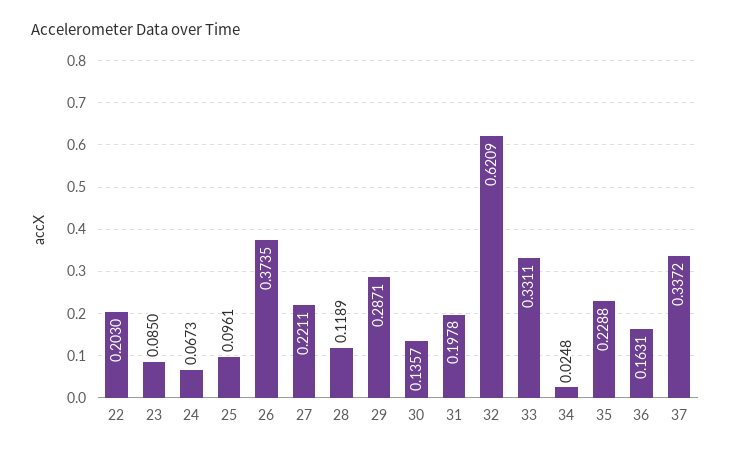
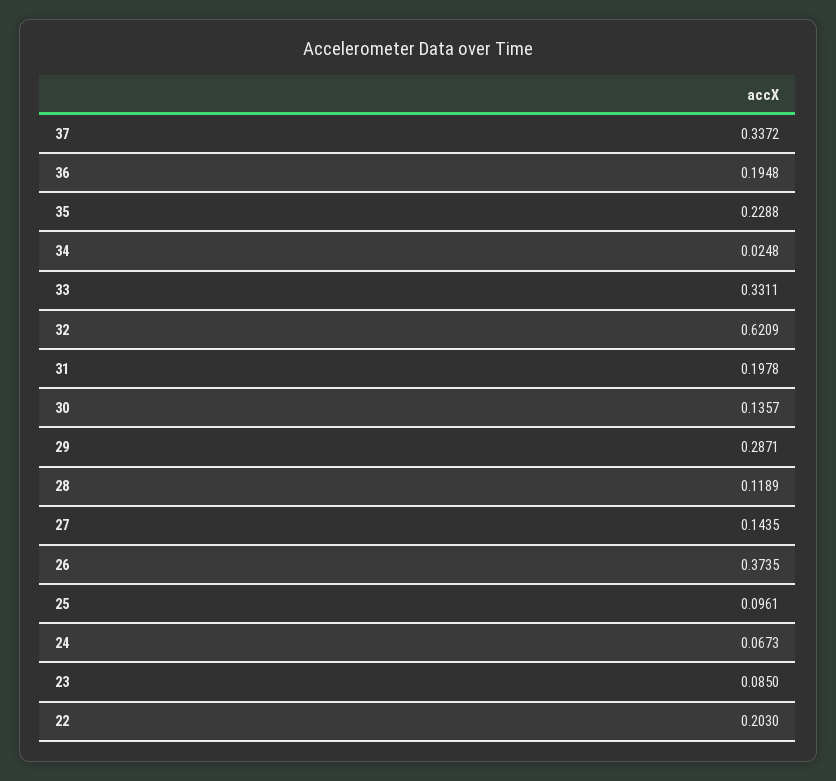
  {
    "22": 0.203,
    "23": 0.085,
    "24": 0.0673,
    "25": 0.0961,
    "26": 0.3735,
-   "27": 0.2211,
+   "27": 0.1435,
    "28": 0.1189,
    "29": 0.2871,
    "30": 0.1357,
    "31": 0.1978,
    "32": 0.6209,
    "33": 0.3311,
    "34": 0.0248,
    "35": 0.2288,
-   "36": 0.1631,
+   "36": 0.1948,
    "37": 0.3372
  }

